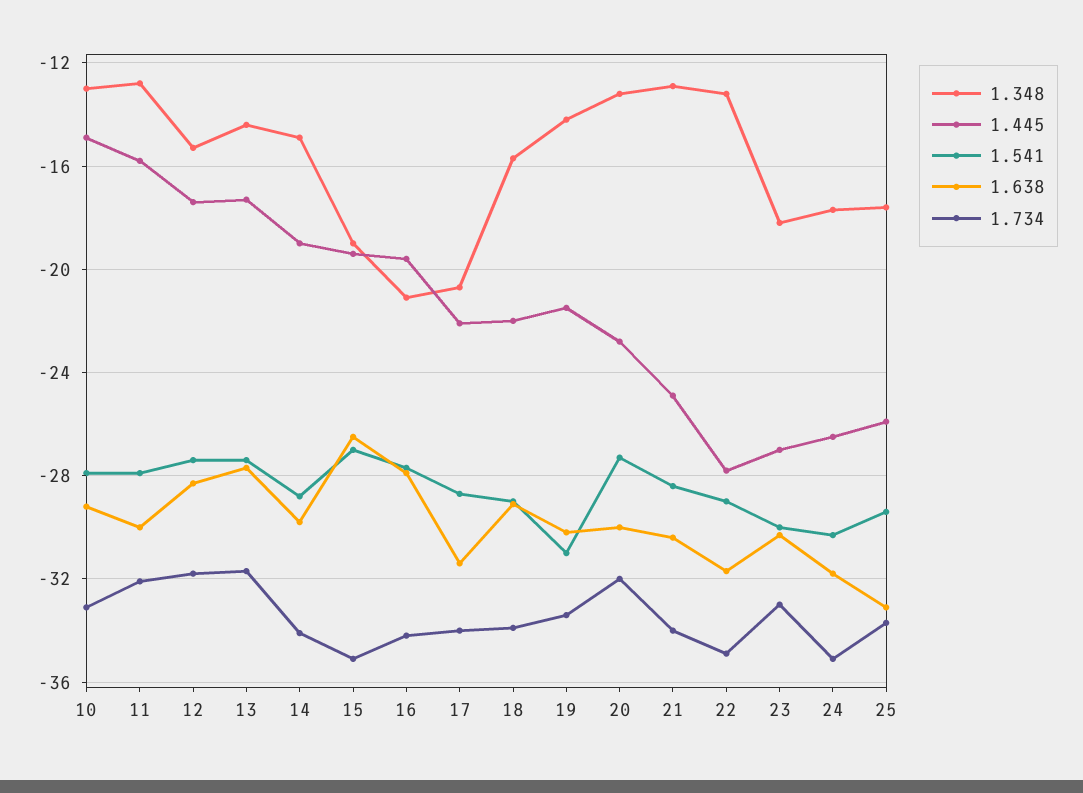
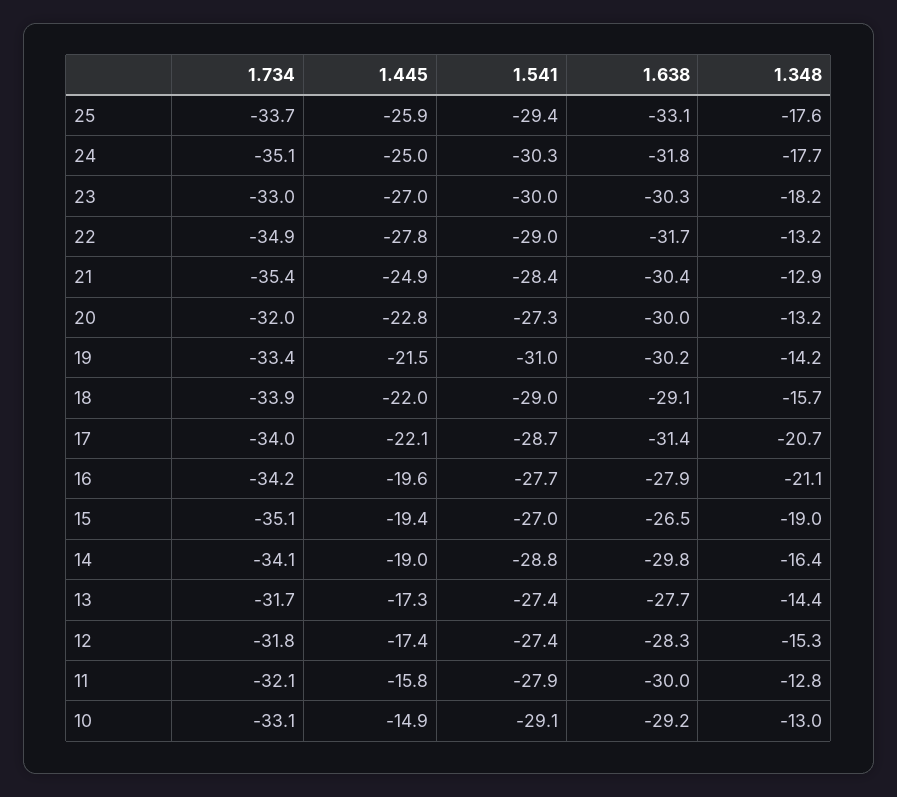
  {
    "1.348": {
      "10": -13,
      "11": -12.8,
      "12": -15.3,
      "13": -14.4,
-     "14": -15,
+     "14": -16.4,
      "15": -19,
      "16": -21.1,
      "17": -20.7,
      "18": -15.7,
      "19": -14.2,
      "20": -13.2,
      "21": -12.9,
      "22": -13.2,
      "23": -18.2,
      "24": -17.7,
      "25": -17.6
    },
    "1.445": {
      "10": -14.9,
      "11": -15.8,
      "12": -17.4,
      "13": -17.3,
      "14": -19,
      "15": -19.4,
      "16": -19.6,
      "17": -22.1,
      "18": -22,
      "19": -21.5,
      "20": -22.8,
      "21": -24.9,
      "22": -27.8,
      "23": -27,
-     "24": -26.5,
+     "24": -25,
      "25": -25.9
    },
    "1.541": {
-     "10": -28,
+     "10": -29.1,
      "11": -27.9,
      "12": -27.4,
      "13": -27.4,
      "14": -28.8,
      "15": -27,
      "16": -27.7,
      "17": -28.7,
      "18": -29,
      "19": -31,
      "20": -27.3,
      "21": -28.4,
      "22": -29,
      "23": -30,
      "24": -30.3,
      "25": -29.4
    },
    "1.638": {
      "10": -29.2,
      "11": -30,
      "12": -28.3,
      "13": -27.7,
      "14": -29.8,
      "15": -26.5,
      "16": -27.9,
      "17": -31.4,
      "18": -29.1,
      "19": -30.2,
      "20": -30,
      "21": -30.4,
      "22": -31.7,
      "23": -30.3,
      "24": -31.8,
      "25": -33.1
    },
    "1.734": {
      "10": -33.1,
      "11": -32.1,
      "12": -31.8,
      "13": -31.7,
      "14": -34.1,
      "15": -35.1,
      "16": -34.2,
      "17": -34,
      "18": -33.9,
      "19": -33.4,
      "20": -32,
-     "21": -34,
+     "21": -35.4,
      "22": -34.9,
      "23": -33,
      "24": -35.1,
      "25": -33.7
    }
  }

